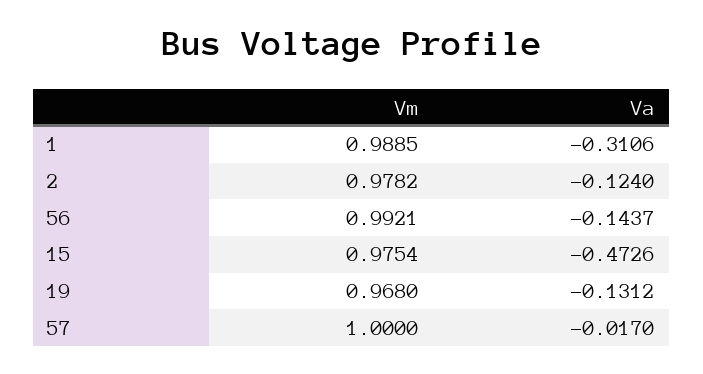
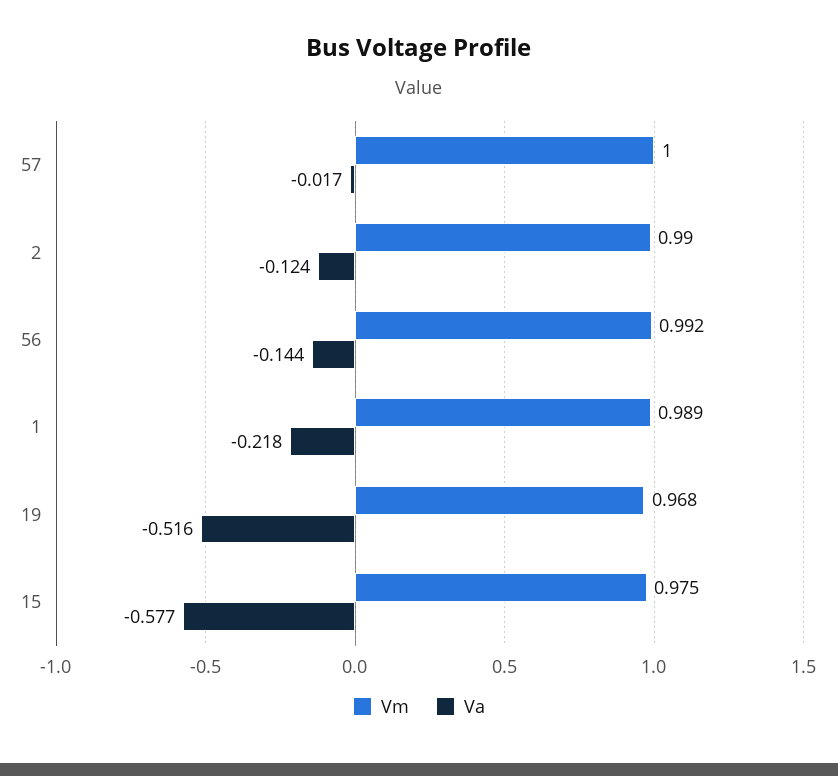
  {
    "Vm": {
      "1": 0.9885,
-     "2": 0.9782,
+     "2": 0.99,
      "56": 0.9921,
      "15": 0.9754,
      "19": 0.968,
      "57": 1
    },
    "Va": {
-     "1": -0.3106,
+     "1": -0.218,
      "2": -0.124,
      "56": -0.1437,
-     "15": -0.4726,
+     "15": -0.577,
-     "19": -0.1312,
+     "19": -0.516,
      "57": -0.017
    }
  }

